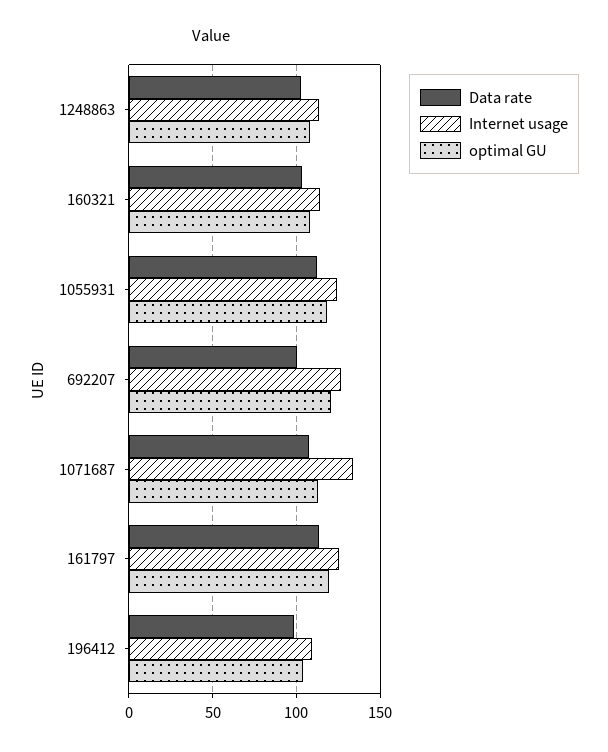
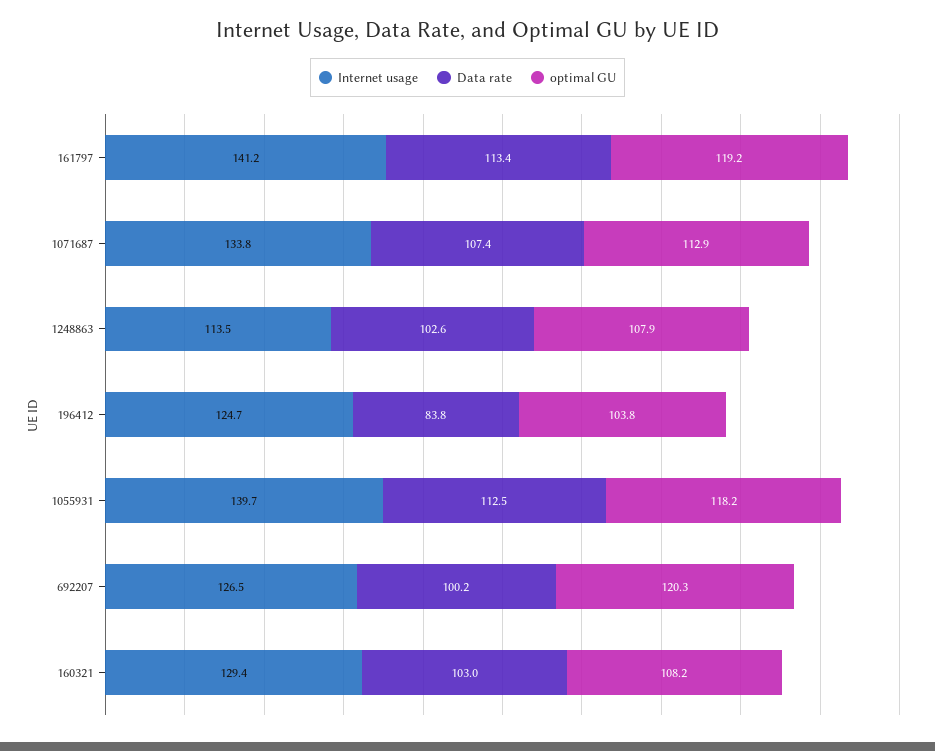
  {
    "Data rate": {
      "1248863": 102.6,
      "160321": 103,
      "1055931": 112.5,
      "692207": 100.2,
      "1071687": 107.4,
      "161797": 113.4,
-     "196412": 100
+     "196412": 83.8
    },
    "Internet usage": {
      "1248863": 113.5,
-     "160321": 115,
+     "160321": 129.4,
-     "1055931": 125,
+     "1055931": 139.7,
      "692207": 126.5,
      "1071687": 133.8,
-     "161797": 125,
+     "161797": 141.2,
-     "196412": 110
+     "196412": 124.7
    },
    "optimal GU": {
      "1248863": 107.9,
      "160321": 108.2,
      "1055931": 118.2,
      "692207": 120.3,
      "1071687": 112.9,
      "161797": 119.2,
      "196412": 103.8
    }
  }

